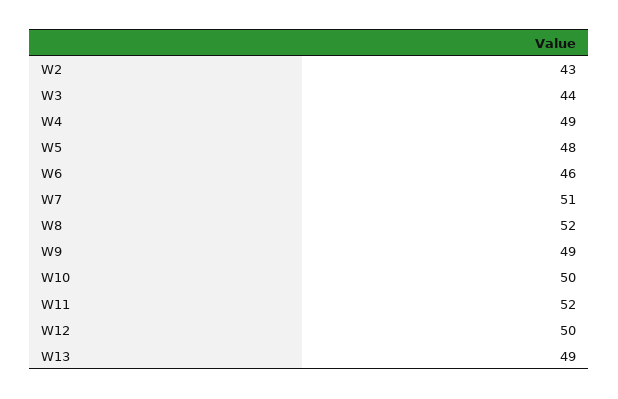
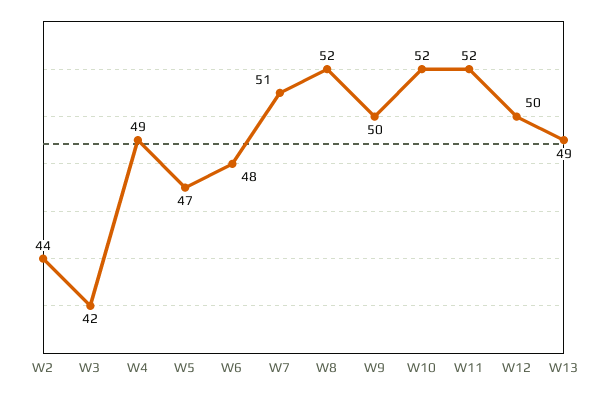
  {
-   "W2": 43,
+   "W2": 44,
-   "W3": 44,
+   "W3": 42,
    "W4": 49,
-   "W5": 48,
+   "W5": 47,
-   "W6": 46,
+   "W6": 48,
    "W7": 51,
    "W8": 52,
-   "W9": 49,
+   "W9": 50,
-   "W10": 50,
+   "W10": 52,
    "W11": 52,
    "W12": 50,
    "W13": 49
  }

